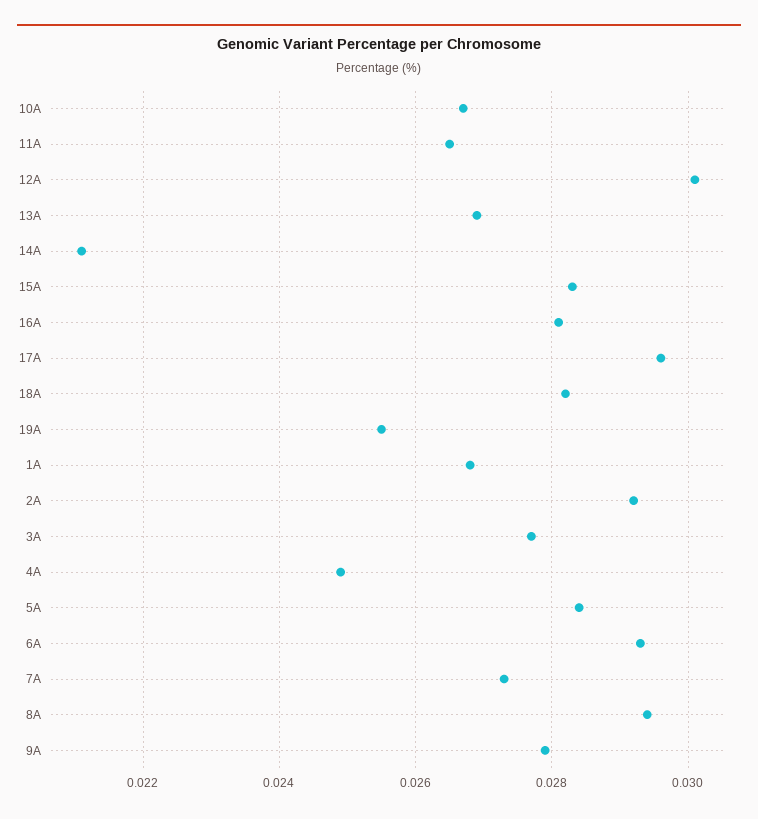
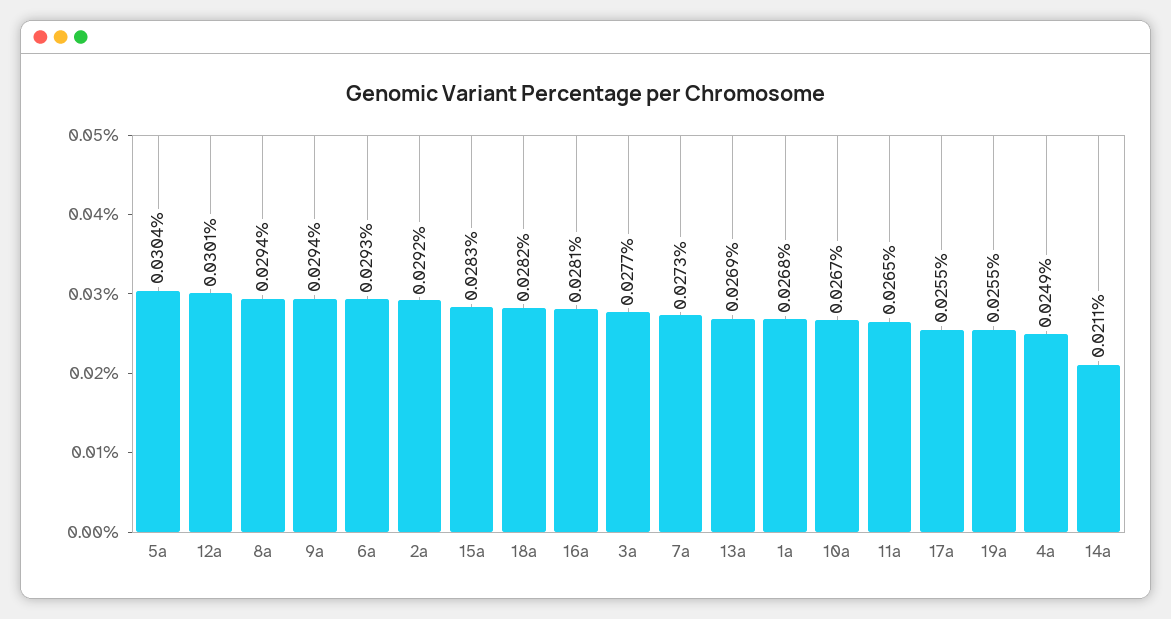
  {
    "10A": 0.0267,
    "11A": 0.0265,
    "12A": 0.0301,
    "13A": 0.0269,
    "14A": 0.0211,
    "15A": 0.0283,
    "16A": 0.0281,
-   "17A": 0.0295,
+   "17A": 0.0255,
    "18A": 0.0282,
    "19A": 0.0255,
    "1A": 0.0268,
    "2A": 0.0292,
    "3A": 0.0277,
    "4A": 0.0249,
-   "5A": 0.0285,
+   "5A": 0.0304,
    "6A": 0.0293,
    "7A": 0.0273,
    "8A": 0.0294,
-   "9A": 0.028
+   "9A": 0.0294
  }

